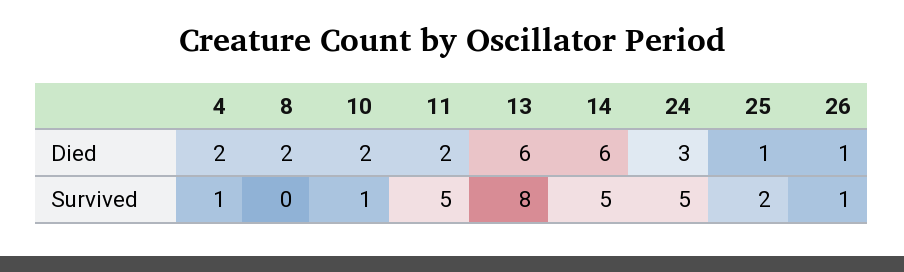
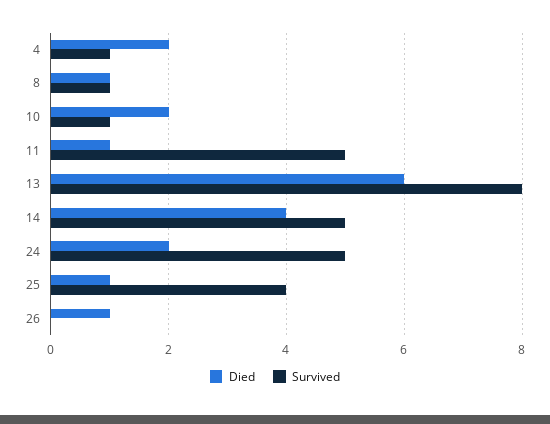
  {
    "Died": {
      "4": 2,
-     "8": 2,
+     "8": 1,
      "10": 2,
-     "11": 2,
+     "11": 1,
      "13": 6,
-     "14": 6,
+     "14": 4,
-     "24": 3,
+     "24": 2,
      "25": 1,
      "26": 1
    },
    "Survived": {
      "4": 1,
-     "8": 0,
+     "8": 1,
      "10": 1,
      "11": 5,
      "13": 8,
      "14": 5,
      "24": 5,
-     "25": 2,
+     "25": 4,
-     "26": 1
+     "26": 0
    }
  }

